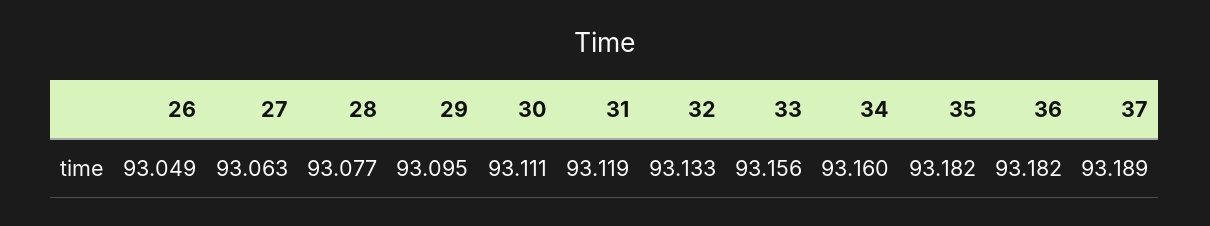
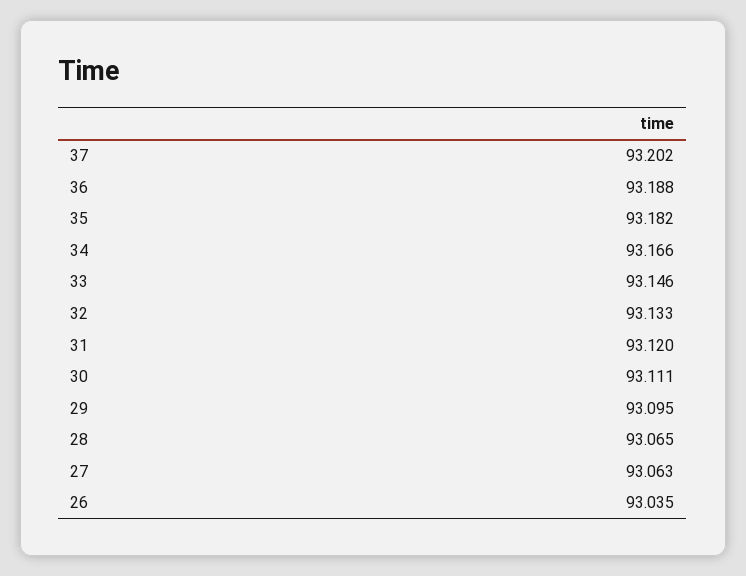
  {
-   "26": 93.049,
+   "26": 93.035,
    "27": 93.063,
-   "28": 93.077,
+   "28": 93.065,
    "29": 93.095,
    "30": 93.111,
-   "31": 93.119,
+   "31": 93.12,
    "32": 93.133,
-   "33": 93.156,
+   "33": 93.146,
-   "34": 93.16,
+   "34": 93.166,
    "35": 93.182,
-   "36": 93.182,
+   "36": 93.188,
-   "37": 93.189
+   "37": 93.202
  }

